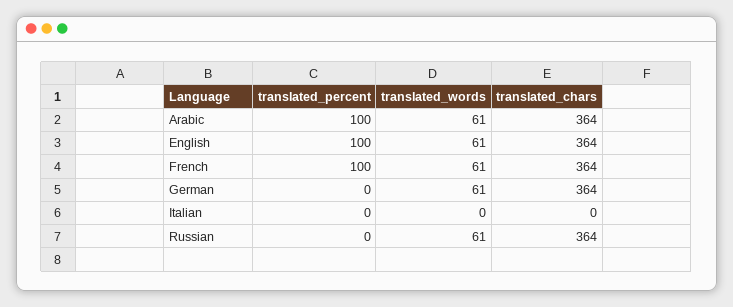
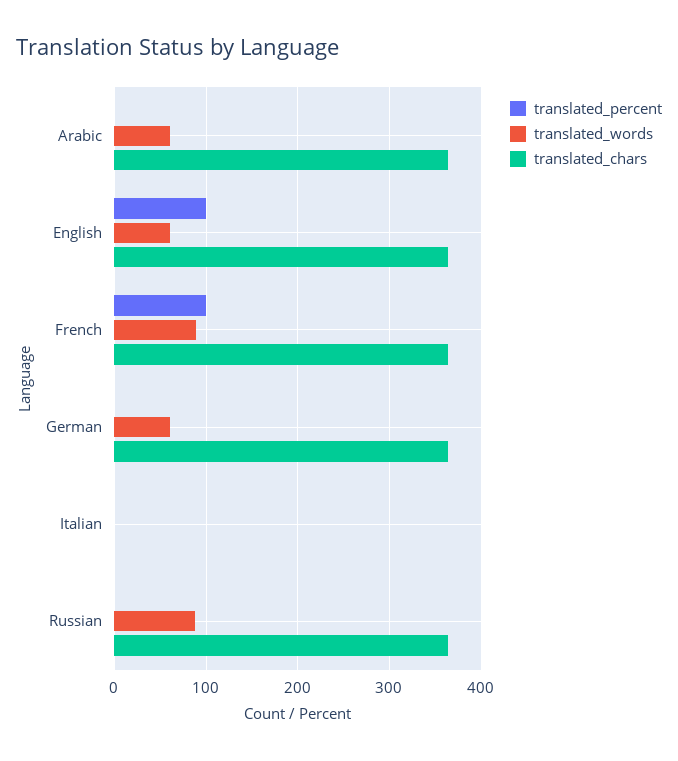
  {
    "translated_percent": {
-     "Arabic": 100,
+     "Arabic": 0,
      "English": 100,
      "French": 100,
      "German": 0,
      "Italian": 0,
      "Russian": 0
    },
    "translated_words": {
      "Arabic": 61,
      "English": 61,
-     "French": 61,
+     "French": 90,
      "German": 61,
      "Italian": 0,
-     "Russian": 61
+     "Russian": 90
    },
    "translated_chars": {
      "Arabic": 364,
      "English": 364,
      "French": 364,
      "German": 364,
      "Italian": 0,
      "Russian": 364
    }
  }

